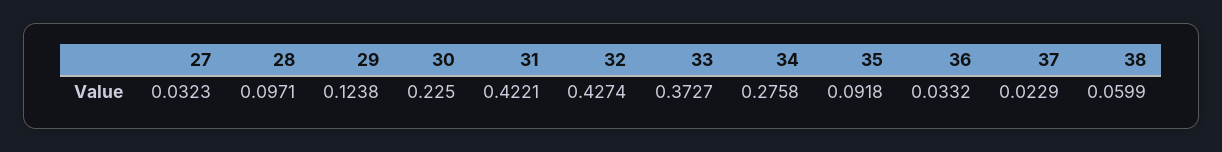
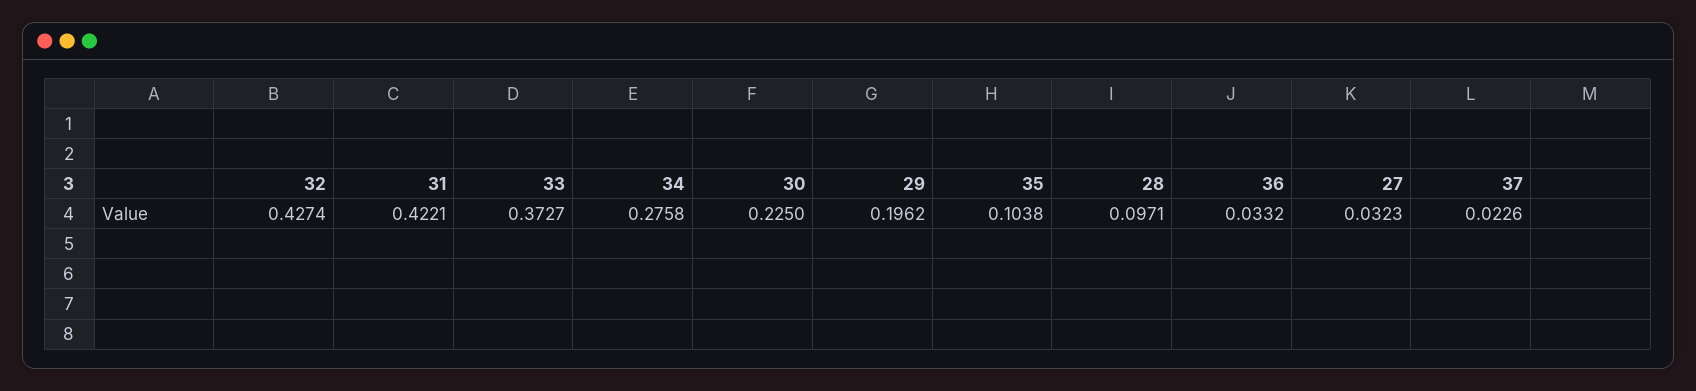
  {
    "27": 0.0323,
    "28": 0.0971,
-   "29": 0.1238,
+   "29": 0.1962,
    "30": 0.225,
    "31": 0.4221,
    "32": 0.4274,
    "33": 0.3727,
    "34": 0.2758,
-   "35": 0.0918,
+   "35": 0.1038,
    "36": 0.0332,
-   "37": 0.0229,
+   "37": 0.0226
-   "38": 0.0599
  }

